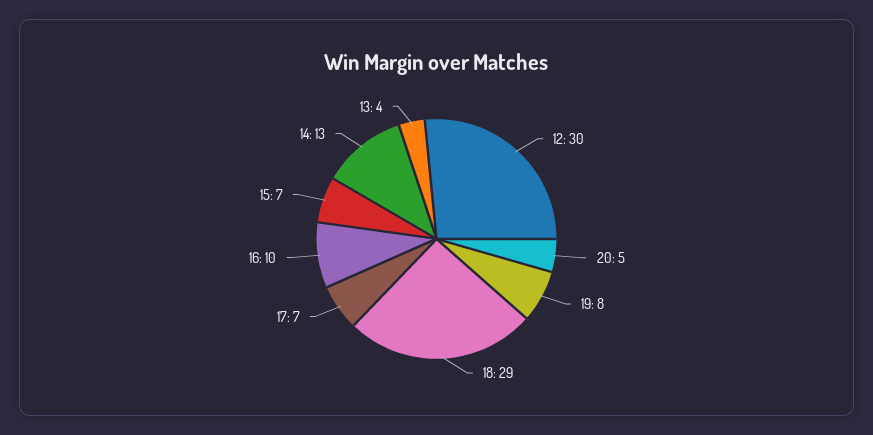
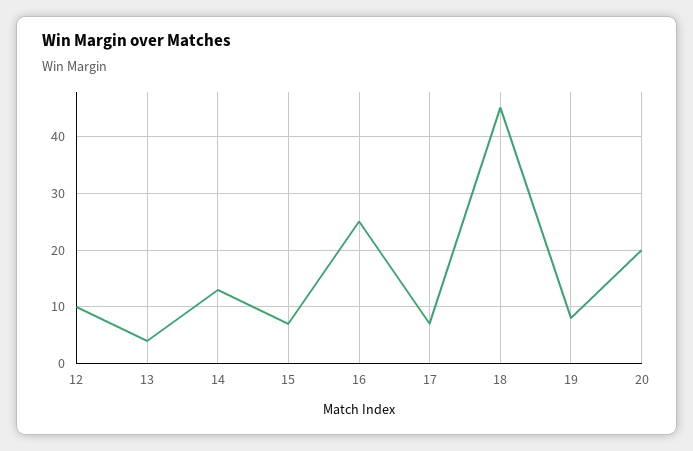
  {
-   "12": 30,
+   "12": 10,
-   "20": 5,
+   "20": 20,
    "19": 8,
-   "18": 29,
+   "18": 45,
    "17": 7,
-   "16": 10,
+   "16": 25,
    "15": 7,
    "14": 13,
    "13": 4
  }

